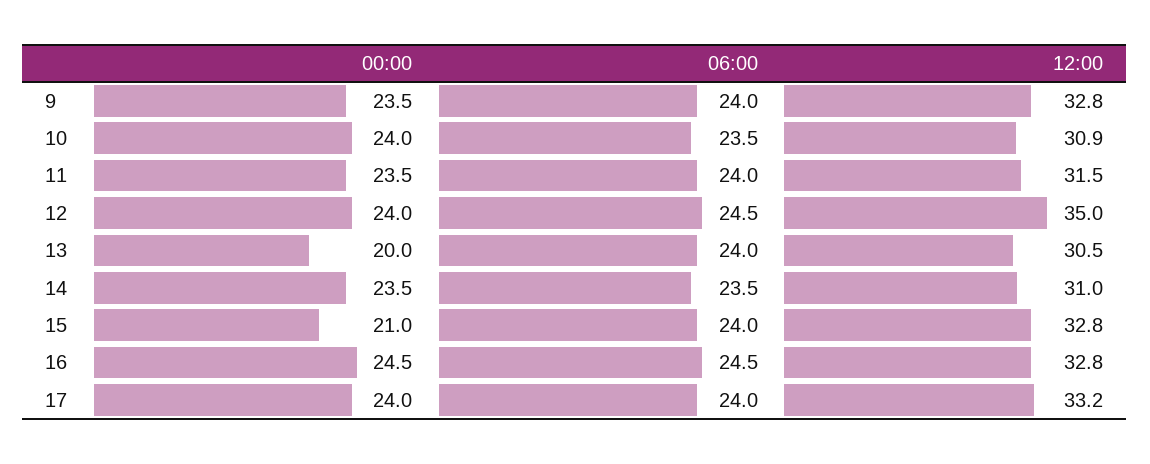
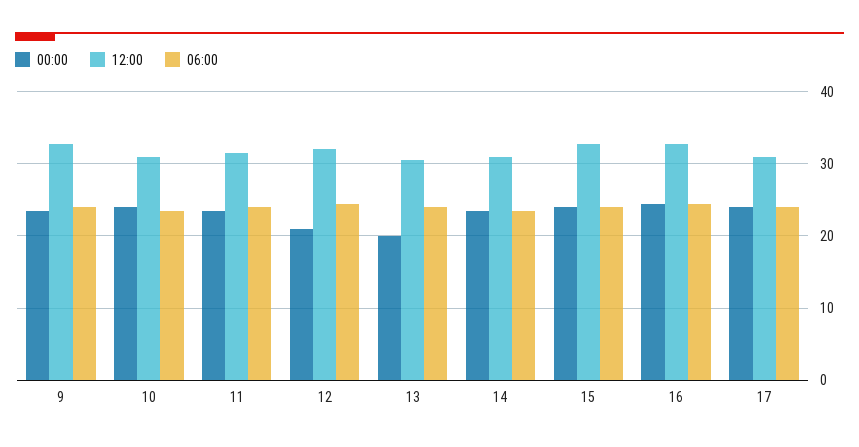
  {
    "00:00": {
      "9": 23.5,
      "10": 24,
      "11": 23.5,
-     "12": 24,
+     "12": 21,
      "13": 20,
      "14": 23.5,
-     "15": 21,
+     "15": 24,
      "16": 24.5,
      "17": 24
    },
    "06:00": {
      "9": 24,
      "10": 23.5,
      "11": 24,
      "12": 24.5,
      "13": 24,
      "14": 23.5,
      "15": 24,
      "16": 24.5,
      "17": 24
    },
    "12:00": {
      "9": 32.8,
      "10": 30.9,
      "11": 31.5,
-     "12": 35,
+     "12": 32,
      "13": 30.5,
      "14": 31,
      "15": 32.8,
      "16": 32.8,
-     "17": 33.2
+     "17": 31
    }
  }

